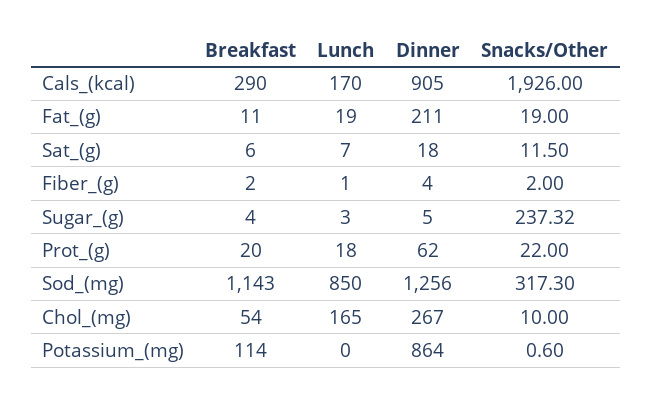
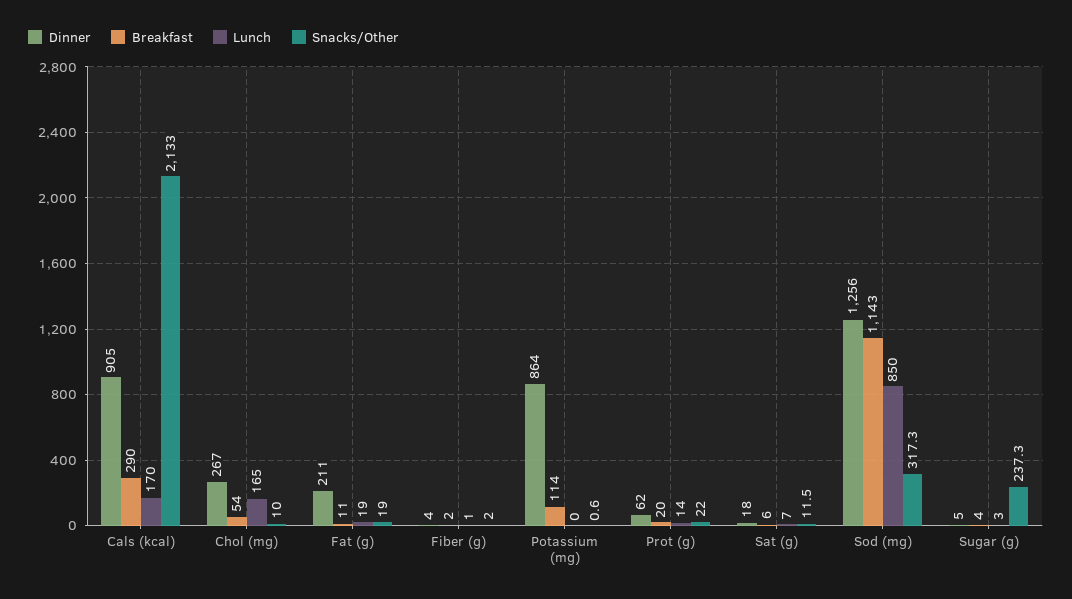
  {
    "Breakfast": {
      "Cals_(kcal)": 290,
      "Fat_(g)": 11,
      "Sat_(g)": 6,
      "Fiber_(g)": 2,
      "Sugar_(g)": 4,
      "Prot_(g)": 20,
      "Sod_(mg)": 1143,
      "Chol_(mg)": 54,
      "Potassium_(mg)": 114
    },
    "Lunch": {
      "Cals_(kcal)": 170,
      "Fat_(g)": 19,
      "Sat_(g)": 7,
      "Fiber_(g)": 1,
      "Sugar_(g)": 3,
-     "Prot_(g)": 18,
+     "Prot_(g)": 14,
      "Sod_(mg)": 850,
      "Chol_(mg)": 165,
      "Potassium_(mg)": 0
    },
    "Dinner": {
      "Cals_(kcal)": 905,
      "Fat_(g)": 211,
      "Sat_(g)": 18,
      "Fiber_(g)": 4,
      "Sugar_(g)": 5,
      "Prot_(g)": 62,
      "Sod_(mg)": 1256,
      "Chol_(mg)": 267,
      "Potassium_(mg)": 864
    },
    "Snacks/Other": {
-     "Cals_(kcal)": 1926,
+     "Cals_(kcal)": 2133,
      "Fat_(g)": 19,
      "Sat_(g)": 11.5,
      "Fiber_(g)": 2,
      "Sugar_(g)": 237.32,
      "Prot_(g)": 22,
      "Sod_(mg)": 317.3,
      "Chol_(mg)": 10,
      "Potassium_(mg)": 0.6
    }
  }

